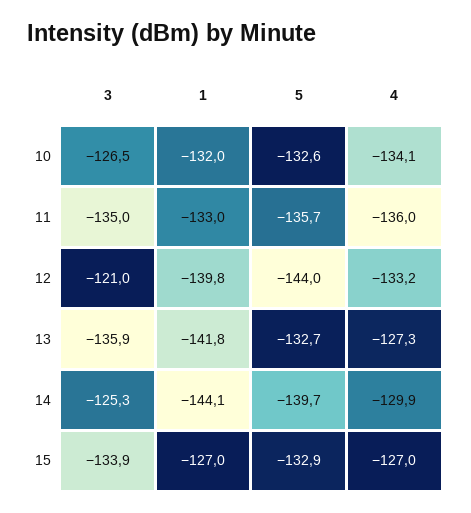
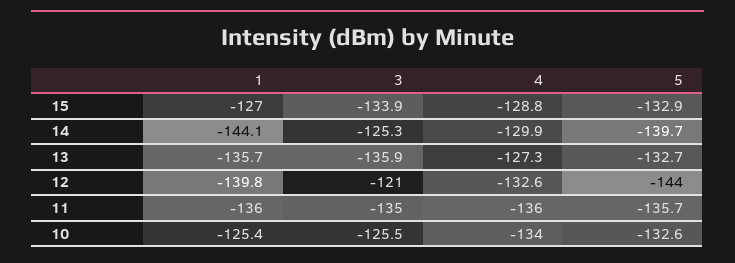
  {
    "3": {
-     "10": -126.5,
+     "10": -125.5,
      "11": -135,
      "12": -121,
      "13": -135.9,
      "14": -125.3,
      "15": -133.9
    },
    "1": {
-     "10": -132,
+     "10": -125.4,
-     "11": -133,
+     "11": -136,
      "12": -139.8,
-     "13": -141.8,
+     "13": -135.7,
      "14": -144.1,
      "15": -127
    },
    "5": {
      "10": -132.6,
      "11": -135.7,
      "12": -144,
      "13": -132.7,
      "14": -139.7,
      "15": -132.9
    },
    "4": {
-     "10": -134.1,
+     "10": -134,
      "11": -136,
-     "12": -133.2,
+     "12": -132.6,
      "13": -127.3,
      "14": -129.9,
-     "15": -127
+     "15": -128.8
    }
  }

